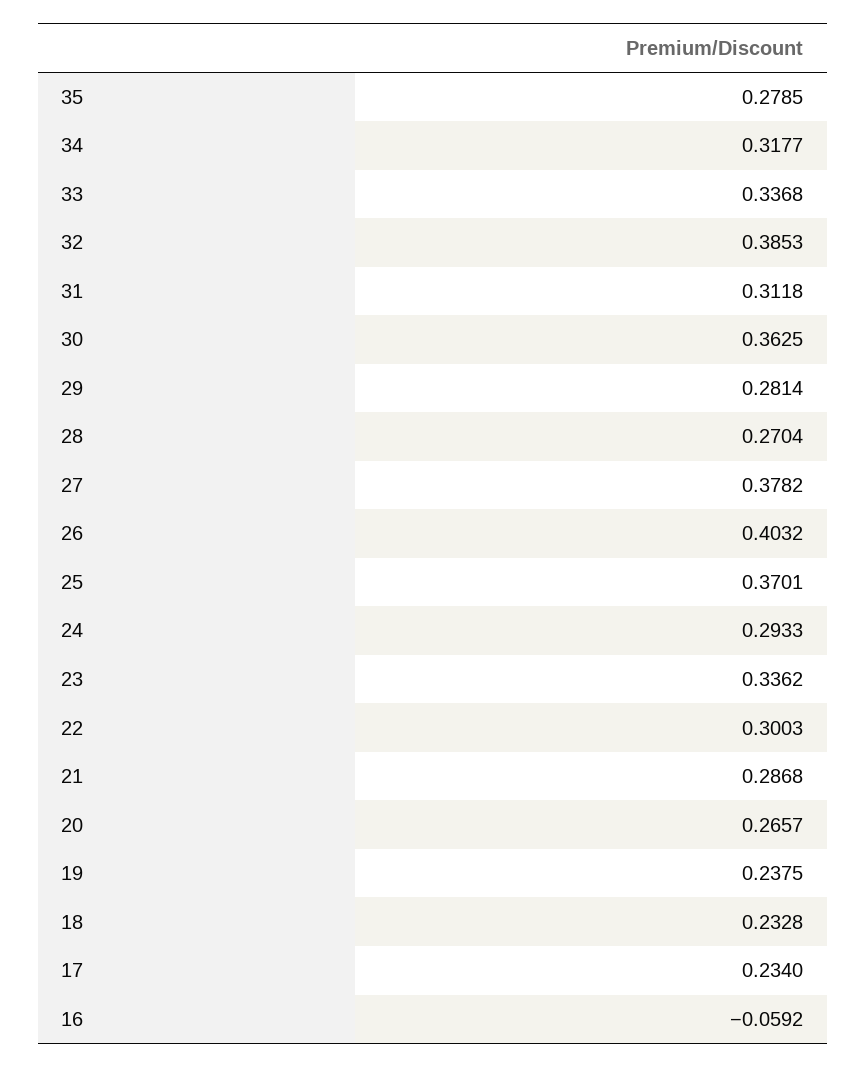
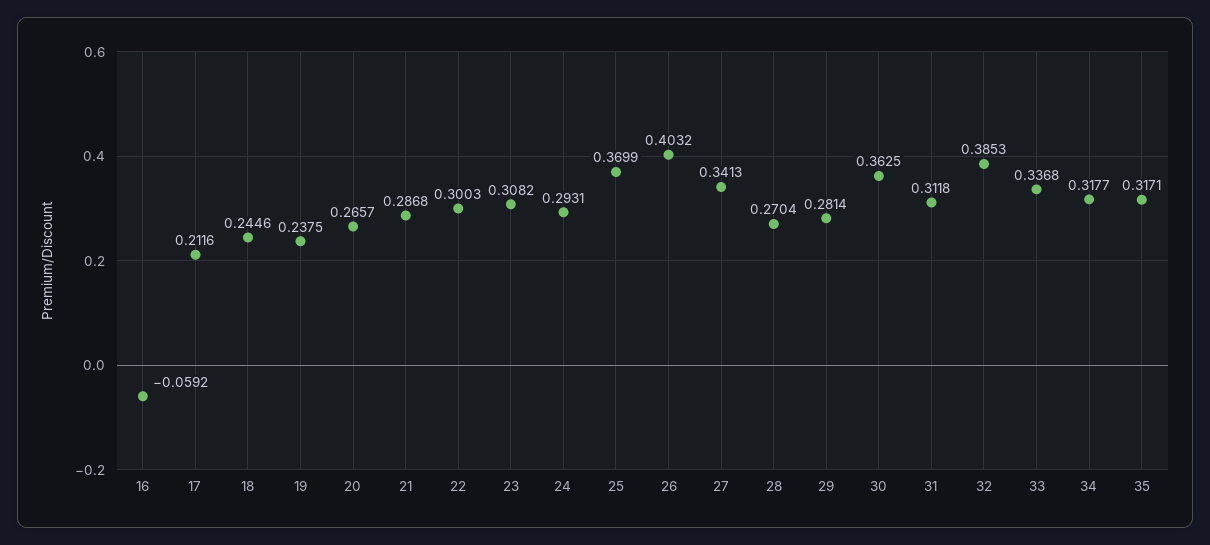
  {
-   "35": 0.2785,
+   "35": 0.3171,
    "34": 0.3177,
    "33": 0.3368,
    "32": 0.3853,
    "31": 0.3118,
    "30": 0.3625,
    "29": 0.2814,
    "28": 0.2704,
-   "27": 0.3782,
+   "27": 0.3413,
    "26": 0.4032,
-   "25": 0.3701,
+   "25": 0.3699,
-   "24": 0.2933,
+   "24": 0.2931,
-   "23": 0.3362,
+   "23": 0.3082,
    "22": 0.3003,
    "21": 0.2868,
    "20": 0.2657,
    "19": 0.2375,
-   "18": 0.2328,
+   "18": 0.2446,
-   "17": 0.234,
+   "17": 0.2116,
    "16": -0.0592
  }

